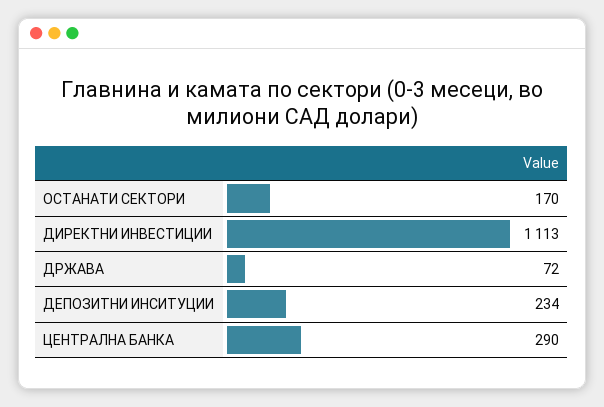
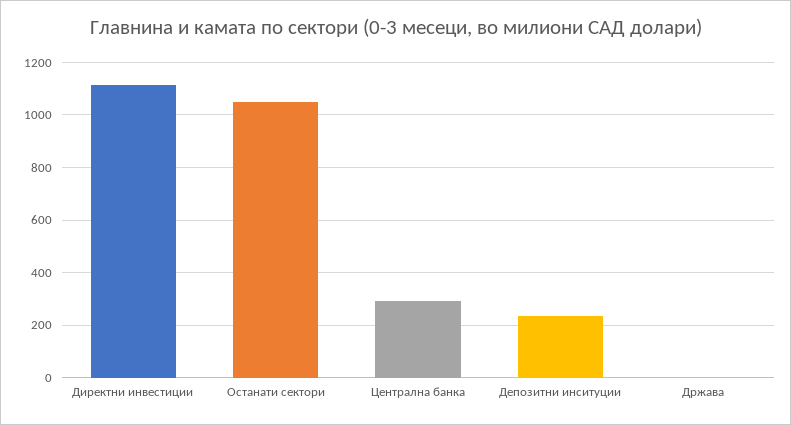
  {
-   "ОСТАНАТИ СЕКТОРИ": 170,
+   "ОСТАНАТИ СЕКТОРИ": 1050,
    "ДИРЕКТНИ ИНВЕСТИЦИИ": 1113,
-   "ДРЖАВА": 72,
+   "ДРЖАВА": 0,
    "ДЕПОЗИТНИ ИНСИТУЦИИ": 234,
    "ЦЕНТРАЛНА БАНКА": 290
  }

